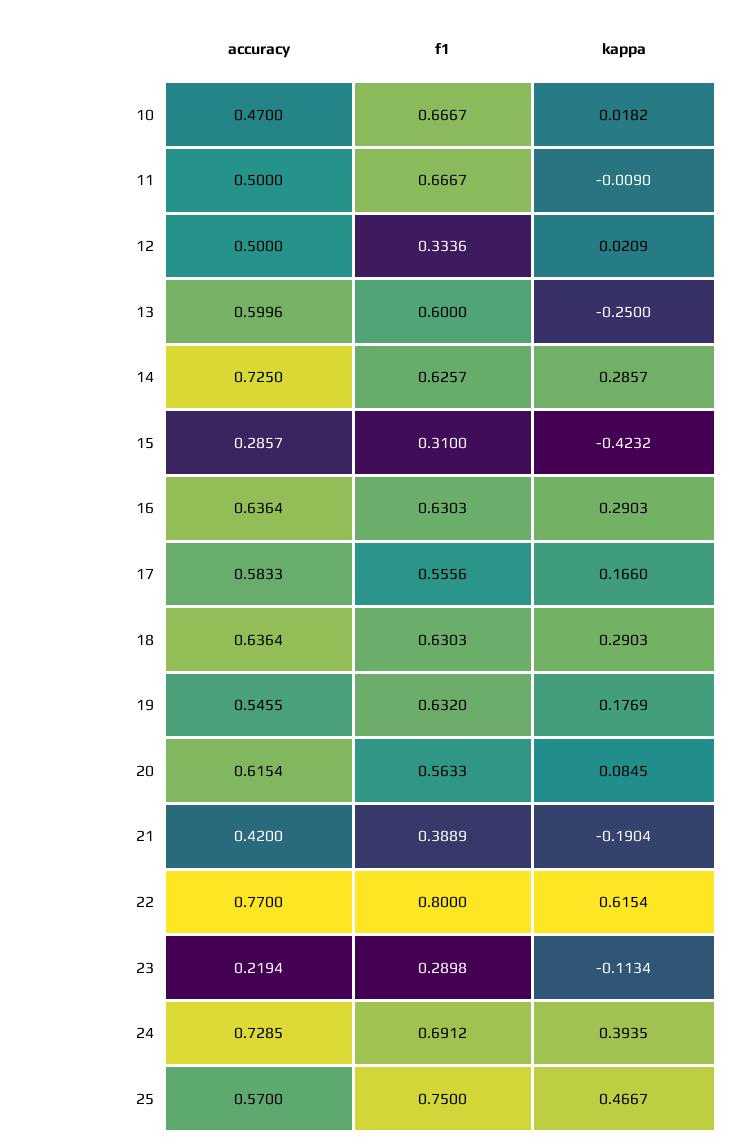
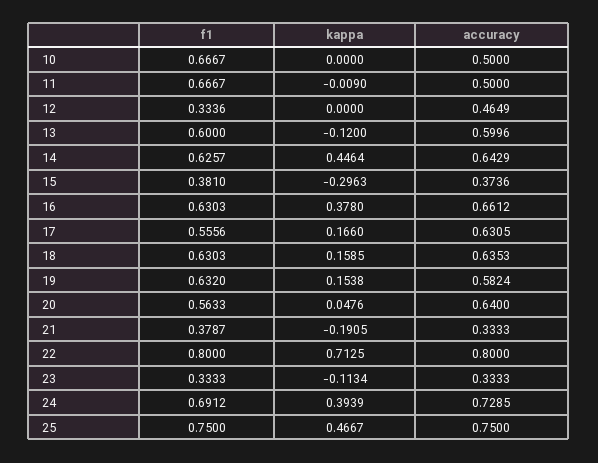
  {
    "accuracy": {
-     "10": 0.47,
+     "10": 0.5,
      "11": 0.5,
-     "12": 0.5,
+     "12": 0.4649,
      "13": 0.5996,
-     "14": 0.725,
+     "14": 0.6429,
-     "15": 0.2857,
+     "15": 0.3736,
-     "16": 0.6364,
+     "16": 0.6612,
-     "17": 0.5833,
+     "17": 0.6305,
-     "18": 0.6364,
+     "18": 0.6353,
-     "19": 0.5455,
+     "19": 0.5824,
-     "20": 0.6154,
+     "20": 0.64,
-     "21": 0.42,
+     "21": 0.3333,
-     "22": 0.77,
+     "22": 0.8,
-     "23": 0.2194,
+     "23": 0.3333,
      "24": 0.7285,
-     "25": 0.57
+     "25": 0.75
    },
    "f1": {
      "10": 0.6667,
      "11": 0.6667,
      "12": 0.3336,
      "13": 0.6,
      "14": 0.6257,
-     "15": 0.31,
+     "15": 0.381,
      "16": 0.6303,
      "17": 0.5556,
      "18": 0.6303,
      "19": 0.632,
      "20": 0.5633,
-     "21": 0.3889,
+     "21": 0.3787,
      "22": 0.8,
-     "23": 0.2898,
+     "23": 0.3333,
      "24": 0.6912,
      "25": 0.75
    },
    "kappa": {
-     "10": 0.0182,
+     "10": 0,
      "11": -0.009,
-     "12": 0.0209,
+     "12": 0,
-     "13": -0.25,
+     "13": -0.12,
-     "14": 0.2857,
+     "14": 0.4464,
-     "15": -0.4232,
+     "15": -0.2963,
-     "16": 0.2903,
+     "16": 0.378,
      "17": 0.166,
-     "18": 0.2903,
+     "18": 0.1585,
-     "19": 0.1769,
+     "19": 0.1538,
-     "20": 0.0845,
+     "20": 0.0476,
-     "21": -0.1904,
+     "21": -0.1905,
-     "22": 0.6154,
+     "22": 0.7125,
      "23": -0.1134,
-     "24": 0.3935,
+     "24": 0.3939,
      "25": 0.4667
    }
  }

